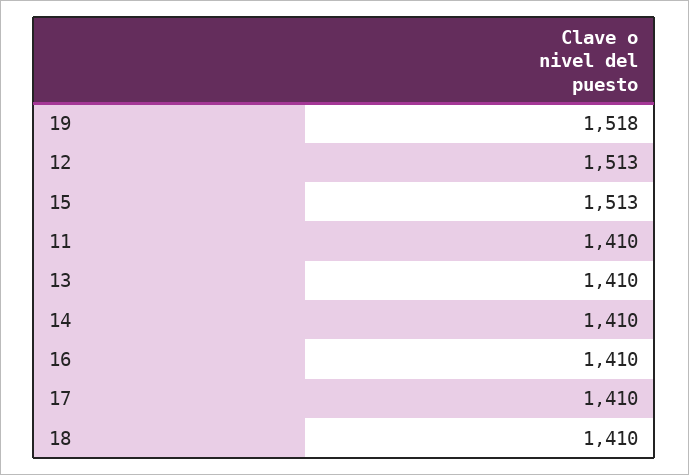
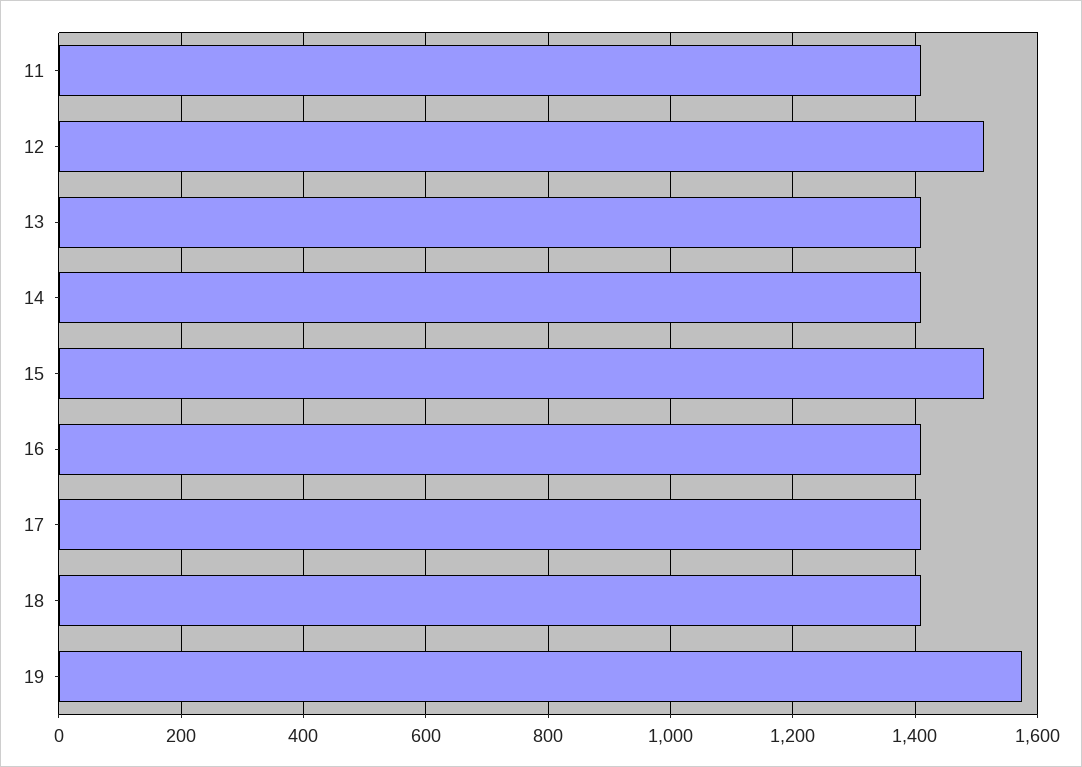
  {
-   "19": 1518,
+   "19": 1580,
    "12": 1513,
    "15": 1513,
    "11": 1410,
    "13": 1410,
    "14": 1410,
    "16": 1410,
    "17": 1410,
    "18": 1410
  }

